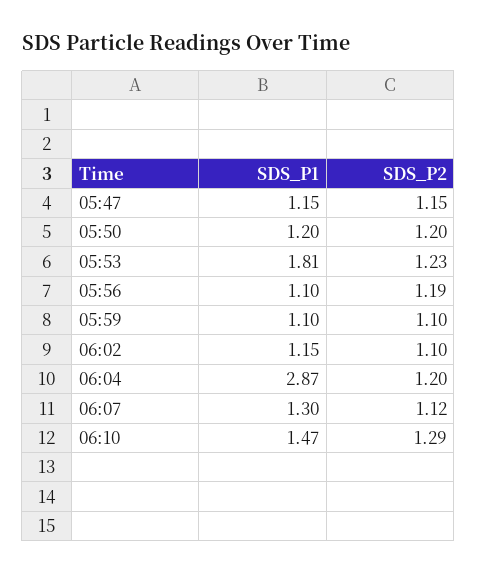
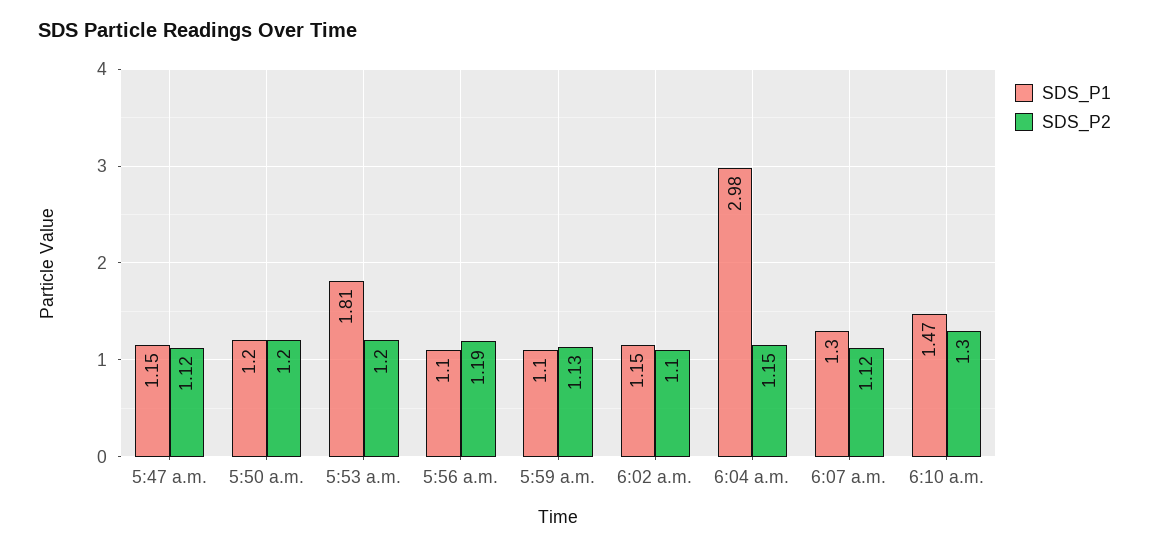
  {
    "SDS_P1": {
      "05:47": 1.15,
      "05:50": 1.2,
      "05:53": 1.81,
      "05:56": 1.1,
      "05:59": 1.1,
      "06:02": 1.15,
-     "06:04": 2.87,
+     "06:04": 2.98,
      "06:07": 1.3,
      "06:10": 1.47
    },
    "SDS_P2": {
-     "05:47": 1.15,
+     "05:47": 1.12,
      "05:50": 1.2,
-     "05:53": 1.23,
+     "05:53": 1.2,
      "05:56": 1.19,
-     "05:59": 1.1,
+     "05:59": 1.13,
      "06:02": 1.1,
-     "06:04": 1.2,
+     "06:04": 1.15,
      "06:07": 1.12,
-     "06:10": 1.29
+     "06:10": 1.3
    }
  }

